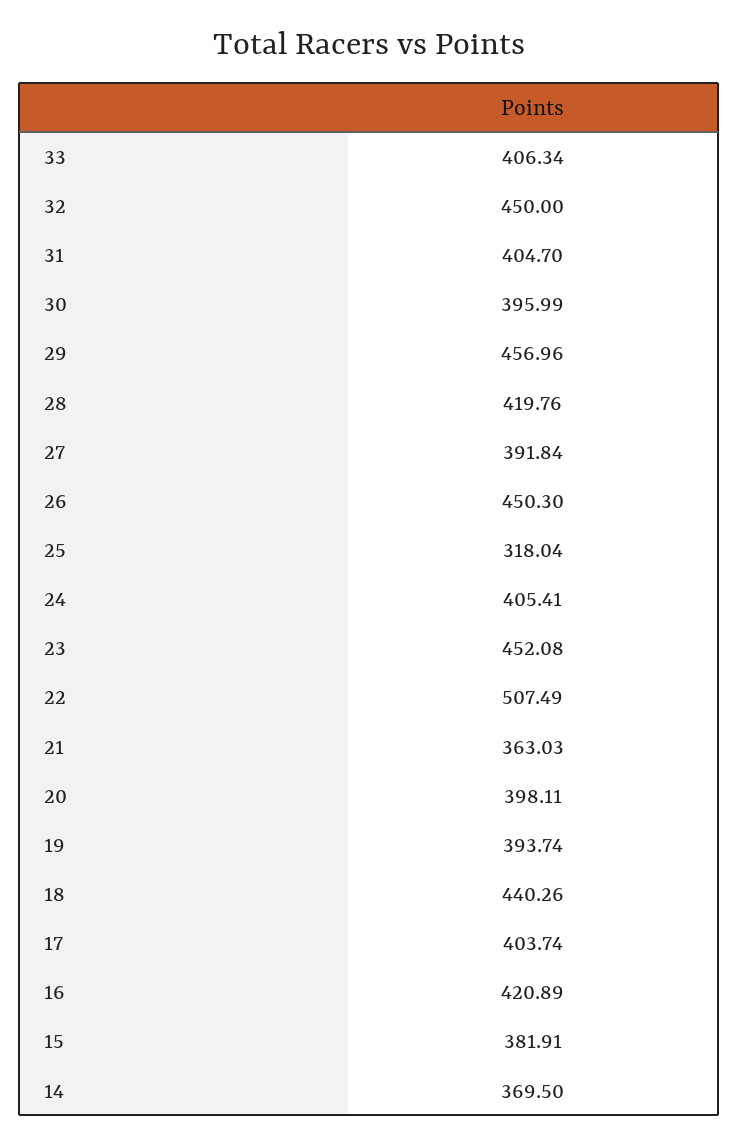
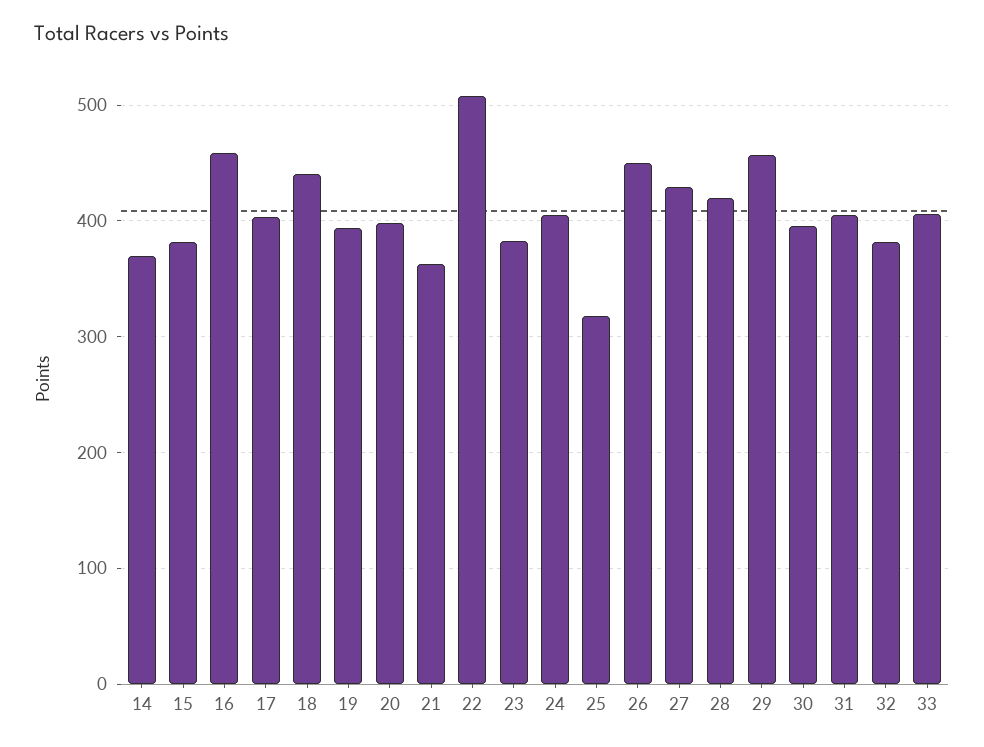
  {
    "33": 406.34,
-   "32": 450,
+   "32": 380,
    "31": 404.7,
    "30": 395.99,
    "29": 456.96,
    "28": 419.76,
-   "27": 391.84,
+   "27": 430,
    "26": 450.3,
    "25": 318.04,
    "24": 405.41,
-   "23": 452.08,
+   "23": 380,
    "22": 507.49,
    "21": 363.03,
    "20": 398.11,
    "19": 393.74,
    "18": 440.26,
    "17": 403.74,
-   "16": 420.89,
+   "16": 460,
    "15": 381.91,
    "14": 369.5
  }

